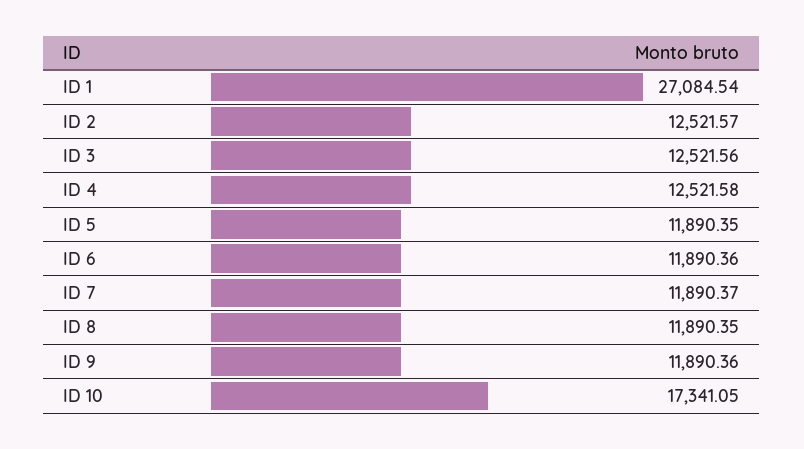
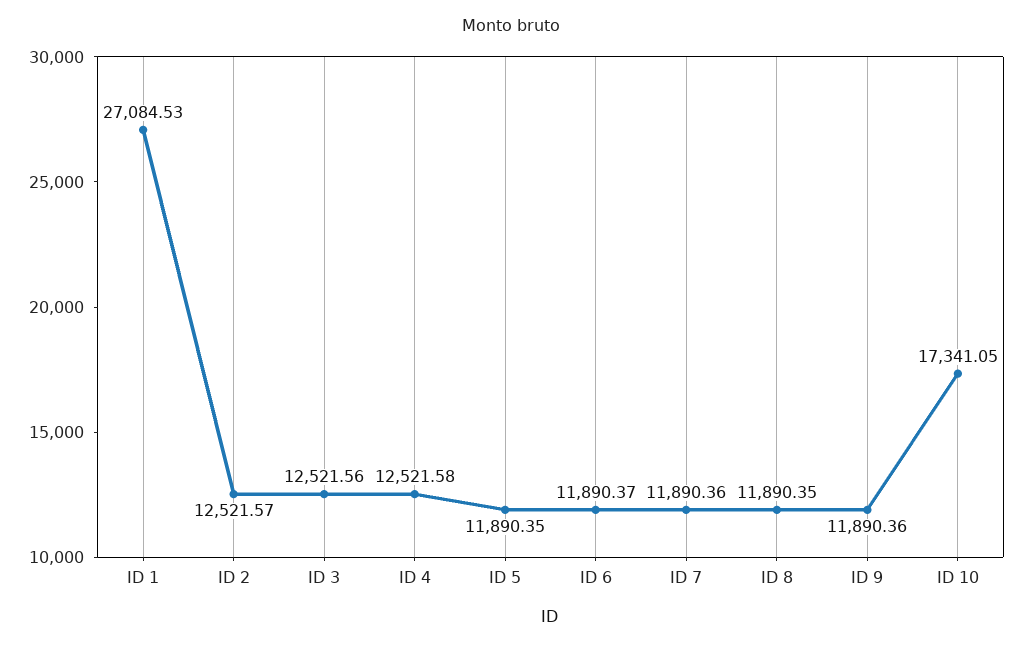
  {
-   "ID 1": 27084.54,
+   "ID 1": 27084.53,
    "ID 2": 12521.57,
    "ID 3": 12521.56,
    "ID 4": 12521.58,
    "ID 5": 11890.35,
-   "ID 6": 11890.36,
+   "ID 6": 11890.37,
-   "ID 7": 11890.37,
+   "ID 7": 11890.36,
    "ID 8": 11890.35,
    "ID 9": 11890.36,
    "ID 10": 17341.05
  }

